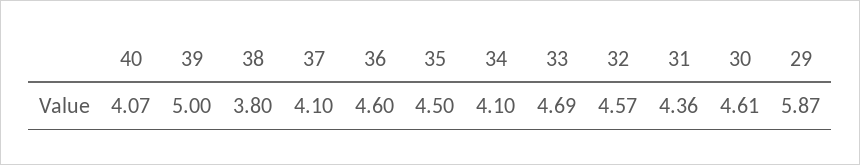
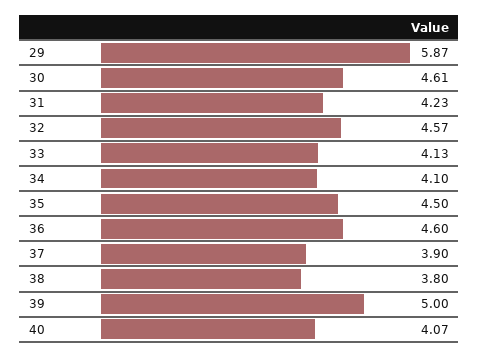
  {
    "40": 4.07,
    "39": 5,
    "38": 3.8,
-   "37": 4.1,
+   "37": 3.9,
    "36": 4.6,
    "35": 4.5,
    "34": 4.1,
-   "33": 4.69,
+   "33": 4.13,
    "32": 4.57,
-   "31": 4.36,
+   "31": 4.23,
    "30": 4.61,
    "29": 5.87
  }

